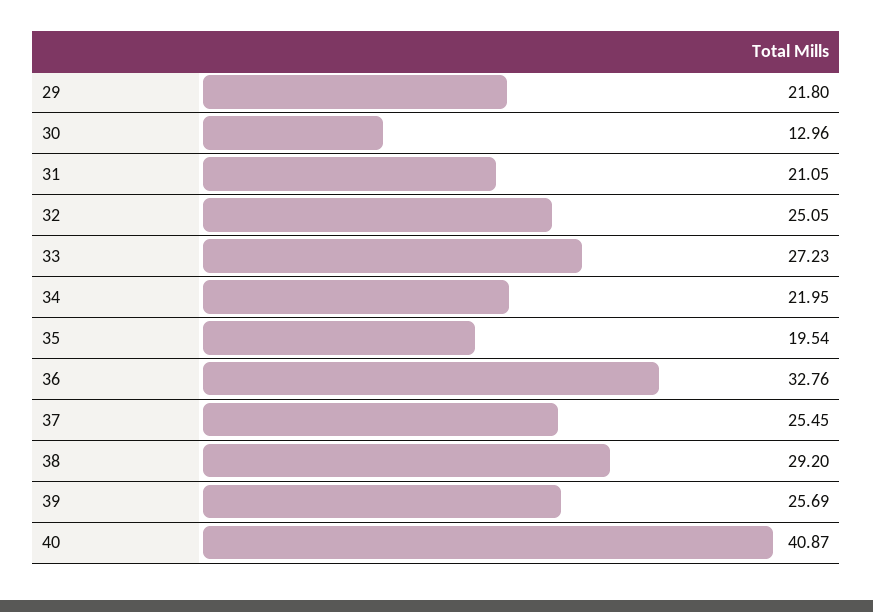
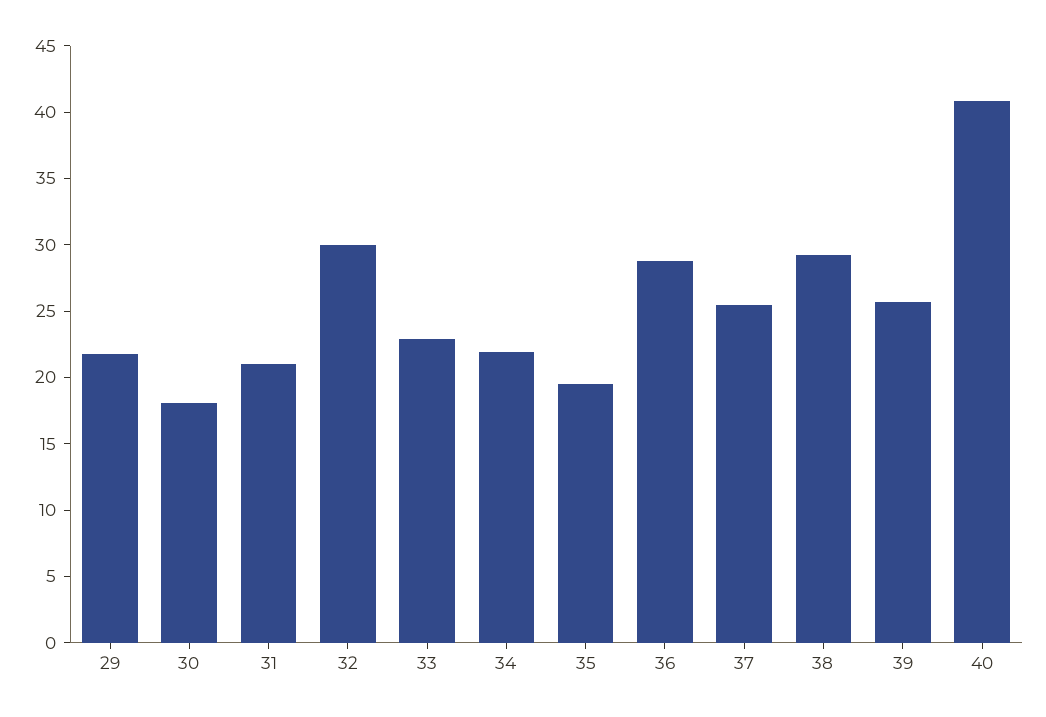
  {
    "29": 21.8,
-   "30": 12.96,
+   "30": 18,
    "31": 21.05,
-   "32": 25.05,
+   "32": 30,
-   "33": 27.23,
+   "33": 23,
    "34": 21.95,
    "35": 19.54,
-   "36": 32.76,
+   "36": 29,
    "37": 25.45,
    "38": 29.2,
    "39": 25.69,
    "40": 40.87
  }

